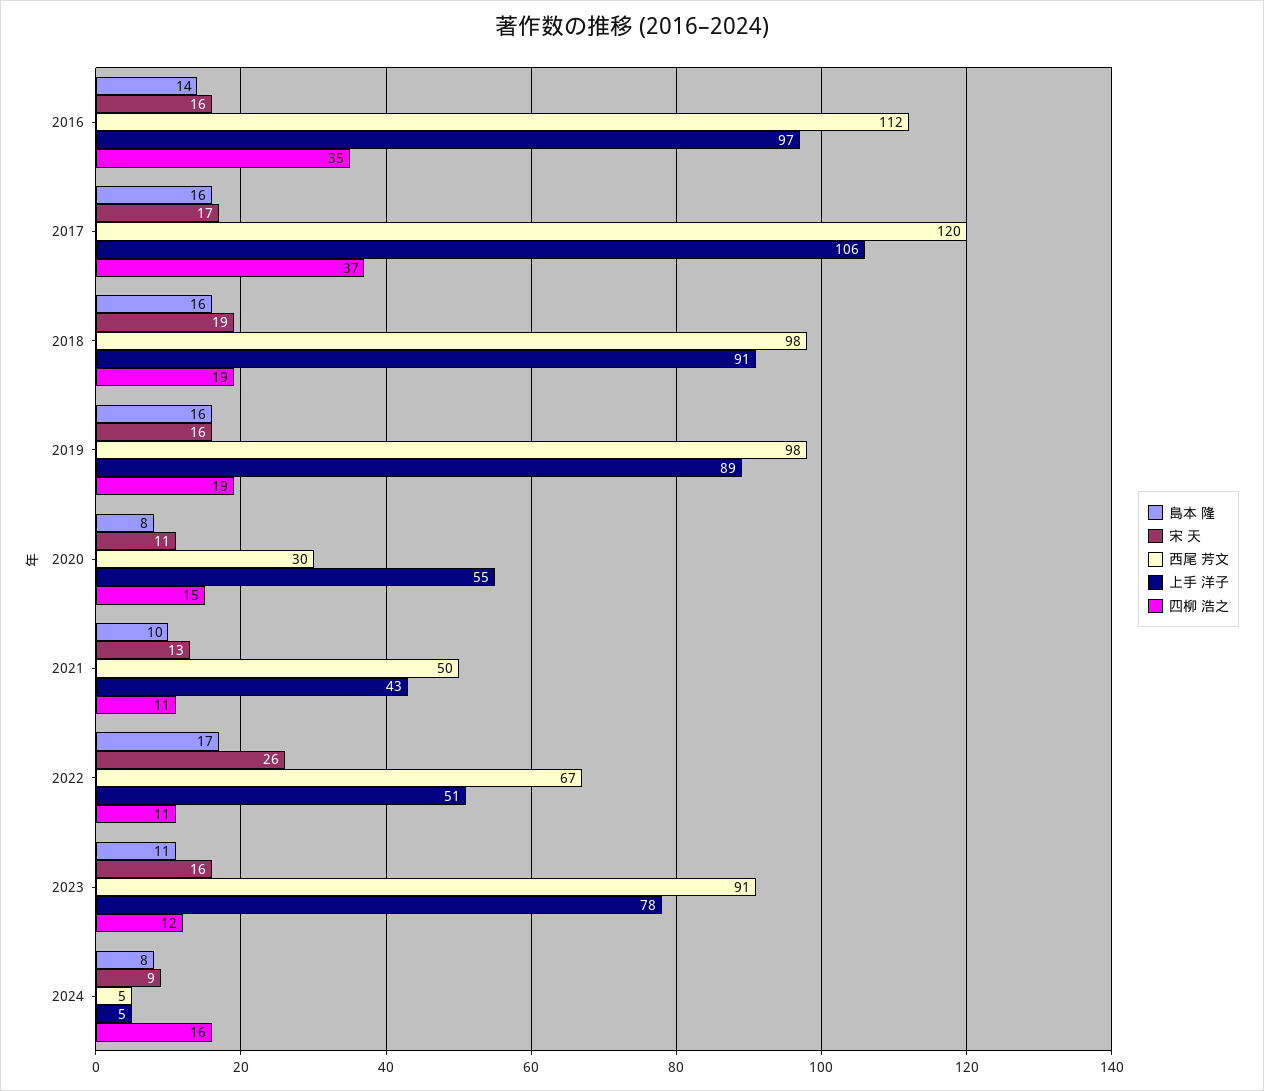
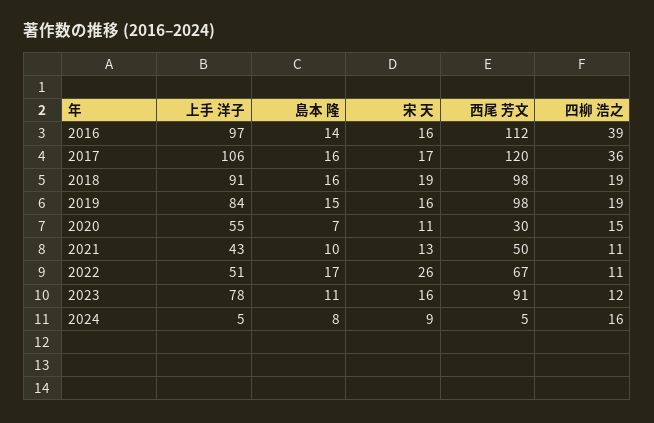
  {
    "島本 隆": {
      "2016": 14,
      "2017": 16,
      "2018": 16,
-     "2019": 16,
+     "2019": 15,
-     "2020": 8,
+     "2020": 7,
      "2021": 10,
      "2022": 17,
      "2023": 11,
      "2024": 8
    },
    "宋 天": {
      "2016": 16,
      "2017": 17,
      "2018": 19,
      "2019": 16,
      "2020": 11,
      "2021": 13,
      "2022": 26,
      "2023": 16,
      "2024": 9
    },
    "西尾 芳文": {
      "2016": 112,
      "2017": 120,
      "2018": 98,
      "2019": 98,
      "2020": 30,
      "2021": 50,
      "2022": 67,
      "2023": 91,
      "2024": 5
    },
    "上手 洋子": {
      "2016": 97,
      "2017": 106,
      "2018": 91,
-     "2019": 89,
+     "2019": 84,
      "2020": 55,
      "2021": 43,
      "2022": 51,
      "2023": 78,
      "2024": 5
    },
    "四柳 浩之": {
-     "2016": 35,
+     "2016": 39,
-     "2017": 37,
+     "2017": 36,
      "2018": 19,
      "2019": 19,
      "2020": 15,
      "2021": 11,
      "2022": 11,
      "2023": 12,
      "2024": 16
    }
  }

